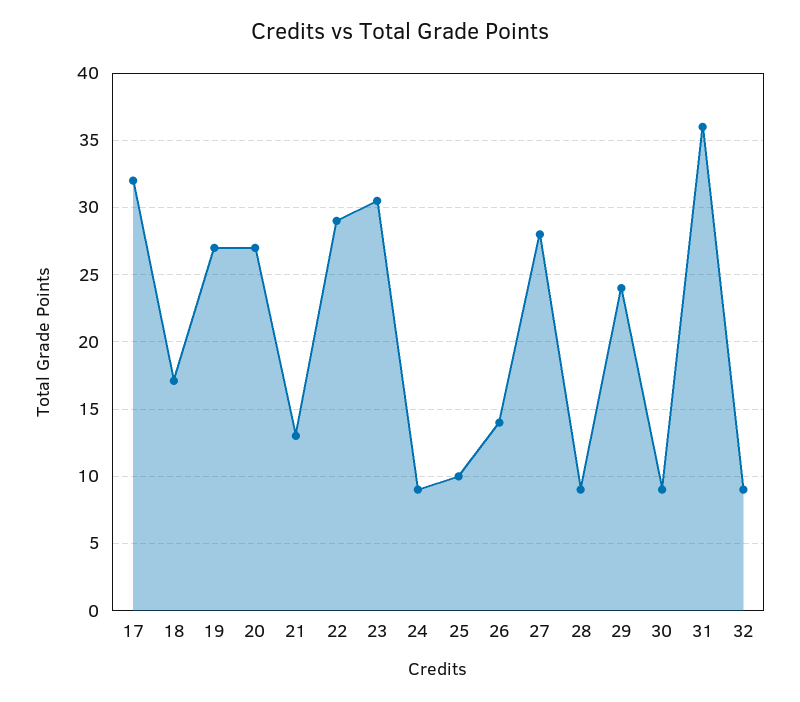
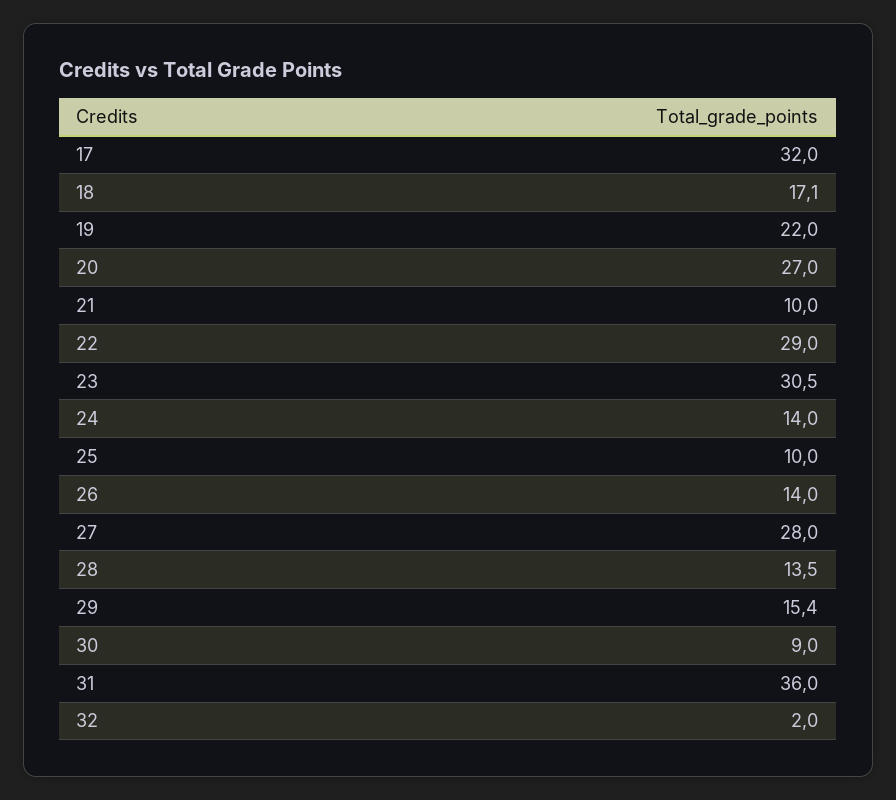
  {
    "17": 32,
    "18": 17.1,
-   "19": 27,
+   "19": 22,
    "20": 27,
-   "21": 13,
+   "21": 10,
    "22": 29,
    "23": 30.5,
-   "24": 9,
+   "24": 14,
    "25": 10,
    "26": 14,
    "27": 28,
-   "28": 9,
+   "28": 13.5,
-   "29": 24,
+   "29": 15.4,
    "30": 9,
    "31": 36,
-   "32": 9
+   "32": 2
  }

